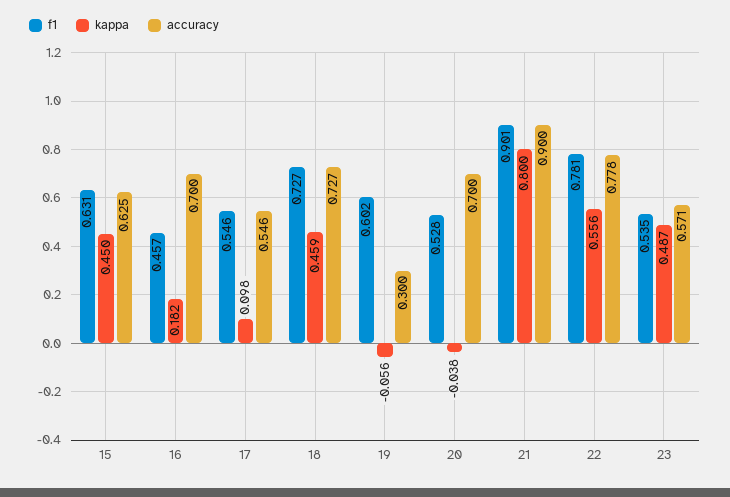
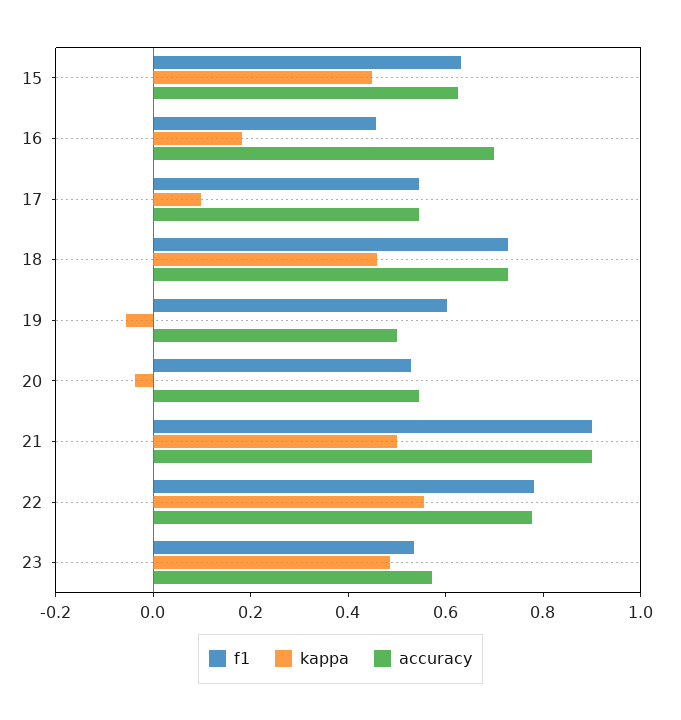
  {
    "f1": {
      "15": 0.631,
      "16": 0.457,
      "17": 0.546,
      "18": 0.727,
      "19": 0.602,
      "20": 0.528,
      "21": 0.901,
      "22": 0.781,
      "23": 0.535
    },
    "kappa": {
      "15": 0.45,
      "16": 0.182,
      "17": 0.098,
      "18": 0.459,
      "19": -0.056,
      "20": -0.038,
-     "21": 0.8,
+     "21": 0.5,
      "22": 0.556,
      "23": 0.487
    },
    "accuracy": {
      "15": 0.625,
      "16": 0.7,
      "17": 0.546,
      "18": 0.727,
-     "19": 0.3,
+     "19": 0.5,
-     "20": 0.7,
+     "20": 0.55,
      "21": 0.9,
      "22": 0.778,
      "23": 0.571
    }
  }

